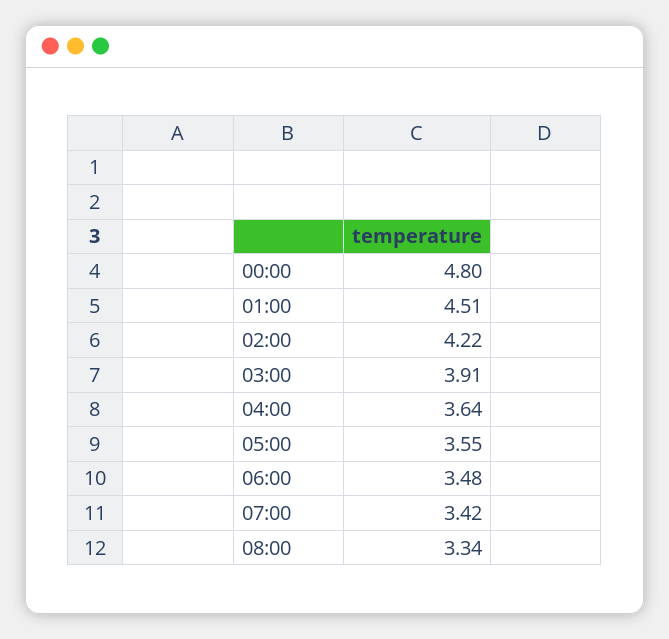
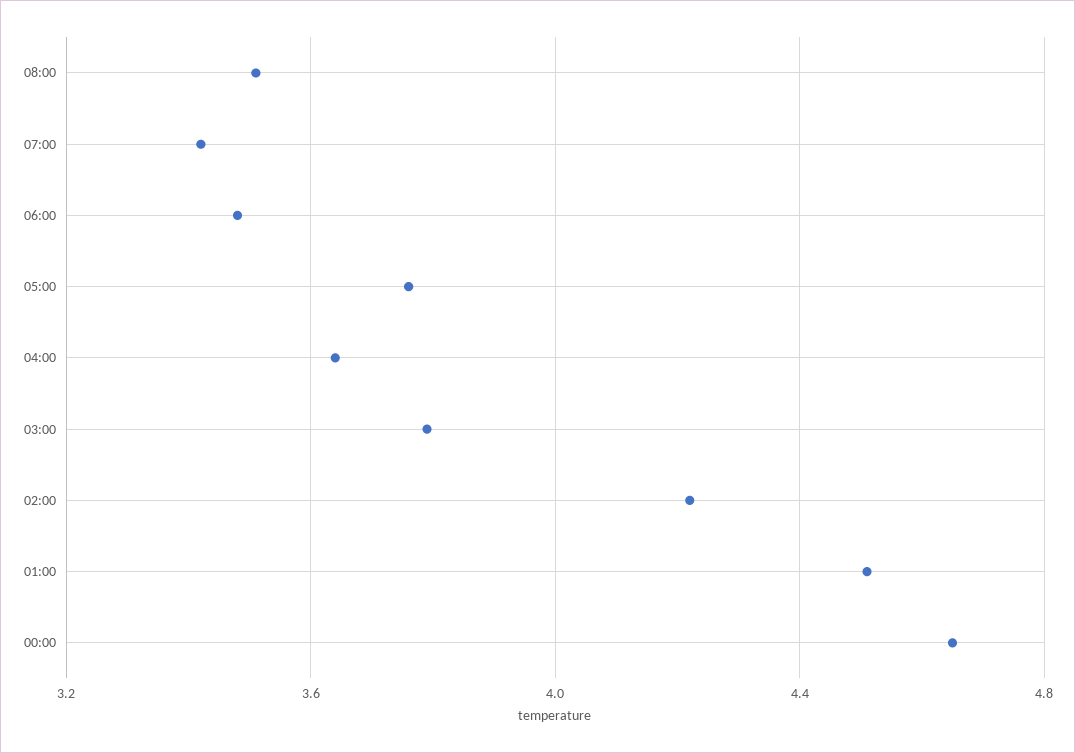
  {
-   "00:00": 4.8,
+   "00:00": 4.65,
    "01:00": 4.51,
    "02:00": 4.22,
-   "03:00": 3.91,
+   "03:00": 3.8,
    "04:00": 3.64,
-   "05:00": 3.55,
+   "05:00": 3.75,
    "06:00": 3.48,
    "07:00": 3.42,
-   "08:00": 3.34
+   "08:00": 3.5
  }

